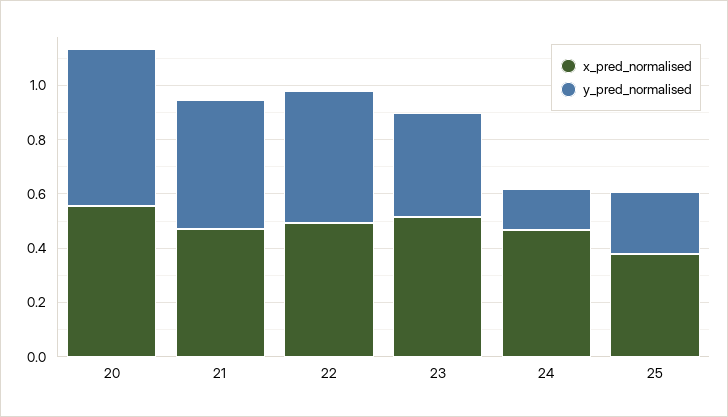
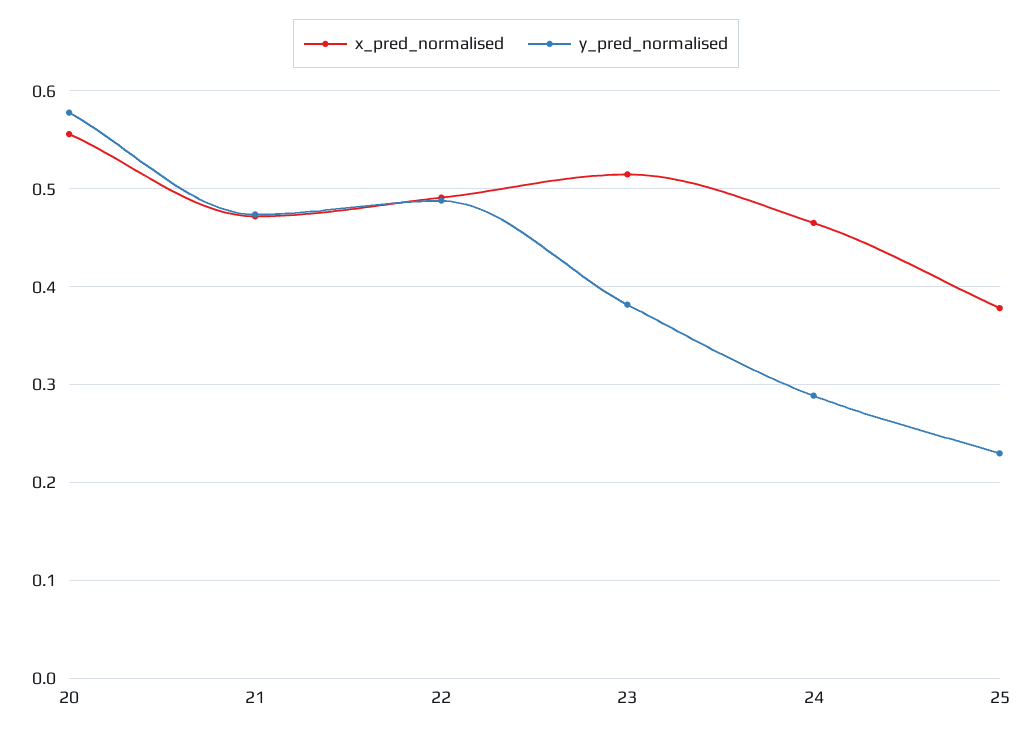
  {
    "x_pred_normalised": {
      "20": 0.56,
      "21": 0.47,
      "22": 0.49,
      "23": 0.51,
      "24": 0.47,
      "25": 0.38
    },
    "y_pred_normalised": {
      "20": 0.58,
      "21": 0.47,
      "22": 0.49,
      "23": 0.38,
-     "24": 0.15,
+     "24": 0.29,
      "25": 0.23
    }
  }

